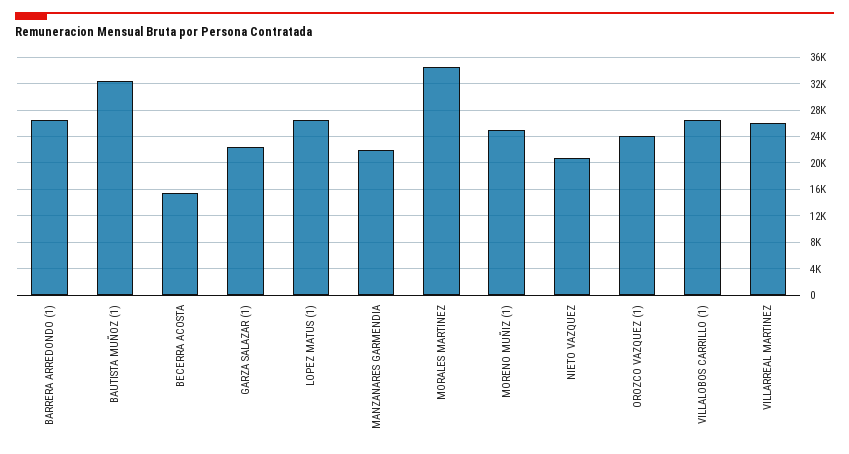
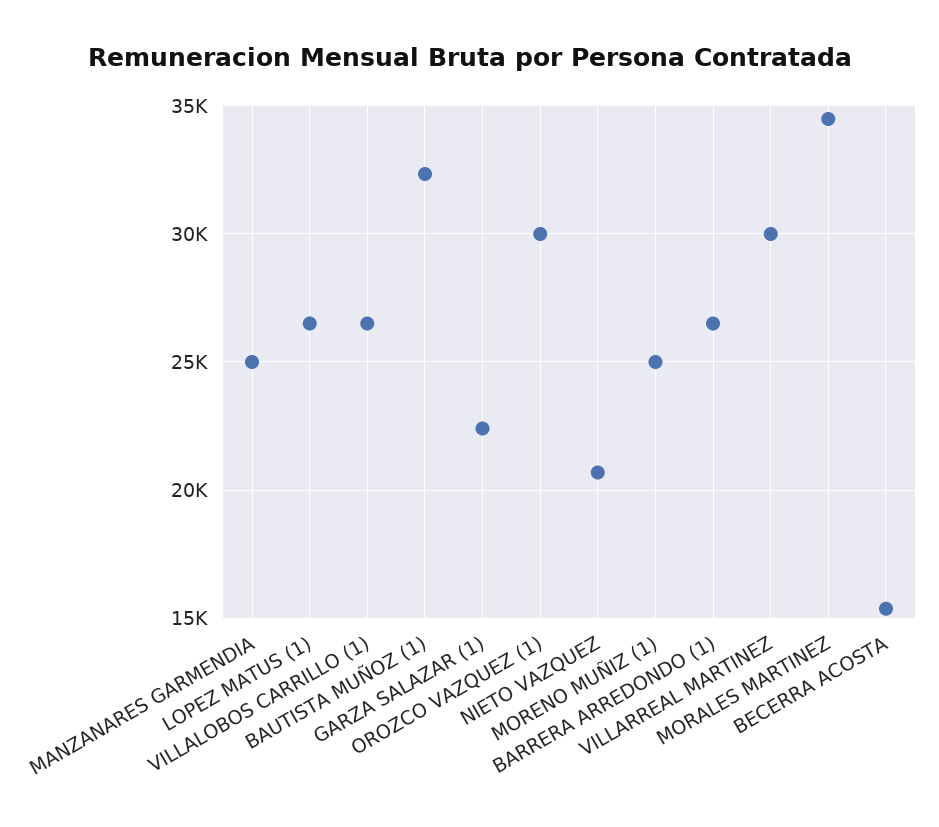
  {
    "BARRERA ARREDONDO (1)": 26500,
    "BAUTISTA MUÑOZ (1)": 32500,
    "BECERRA ACOSTA": 15500,
    "GARZA SALAZAR (1)": 22500,
    "LOPEZ MATUS (1)": 26500,
-   "MANZANARES GARMENDIA": 22000,
+   "MANZANARES GARMENDIA": 25000,
    "MORALES MARTINEZ": 34500,
    "MORENO MUÑIZ (1)": 25000,
    "NIETO VAZQUEZ": 20500,
-   "OROZCO VAZQUEZ (1)": 24000,
+   "OROZCO VAZQUEZ (1)": 30000,
    "VILLALOBOS CARRILLO (1)": 26500,
-   "VILLARREAL MARTINEZ": 26000
+   "VILLARREAL MARTINEZ": 30000
  }

